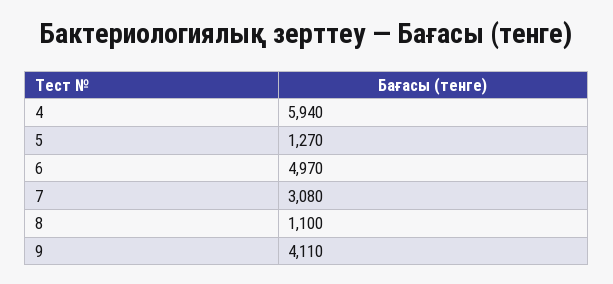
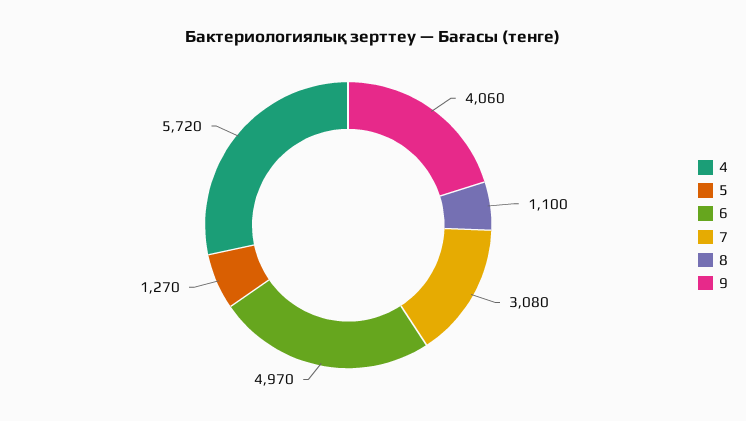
  {
-   "4": 5940,
+   "4": 5720,
    "5": 1270,
    "6": 4970,
    "7": 3080,
    "8": 1100,
-   "9": 4110
+   "9": 4060
  }

